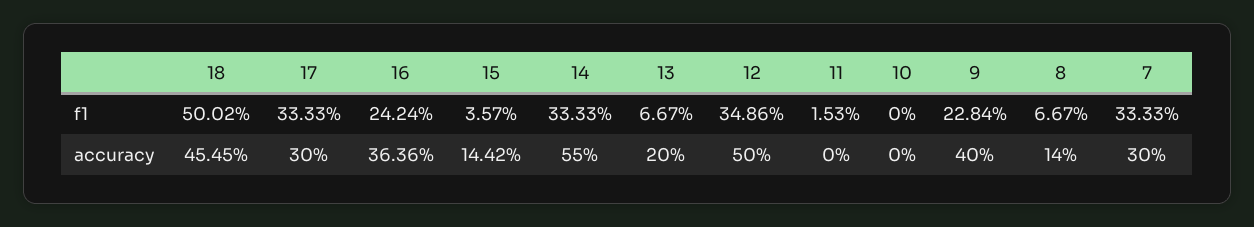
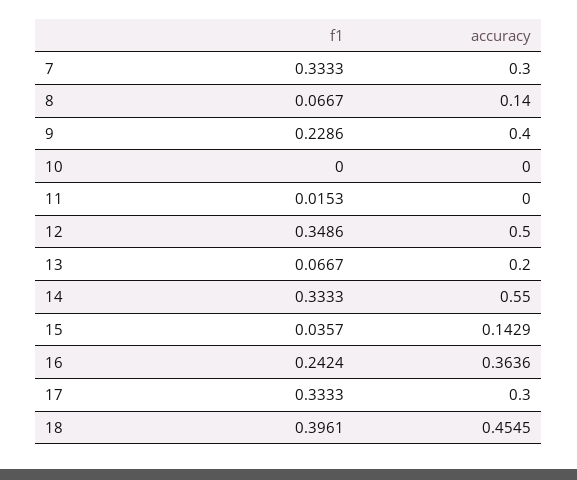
  {
    "18": {
-     "f1": 0.5002,
+     "f1": 0.3961,
      "accuracy": 0.4545
    },
    "17": {
      "f1": 0.3333,
      "accuracy": 0.3
    },
    "16": {
      "f1": 0.2424,
      "accuracy": 0.3636
    },
    "15": {
      "f1": 0.0357,
-     "accuracy": 0.1442
+     "accuracy": 0.1429
    },
    "14": {
      "f1": 0.3333,
      "accuracy": 0.55
    },
    "13": {
      "f1": 0.0667,
      "accuracy": 0.2
    },
    "12": {
      "f1": 0.3486,
      "accuracy": 0.5
    },
    "11": {
      "f1": 0.0153,
      "accuracy": 0
    },
    "10": {
      "f1": 0,
      "accuracy": 0
    },
    "9": {
-     "f1": 0.2284,
+     "f1": 0.2286,
      "accuracy": 0.4
    },
    "8": {
      "f1": 0.0667,
      "accuracy": 0.14
    },
    "7": {
      "f1": 0.3333,
      "accuracy": 0.3
    }
  }

